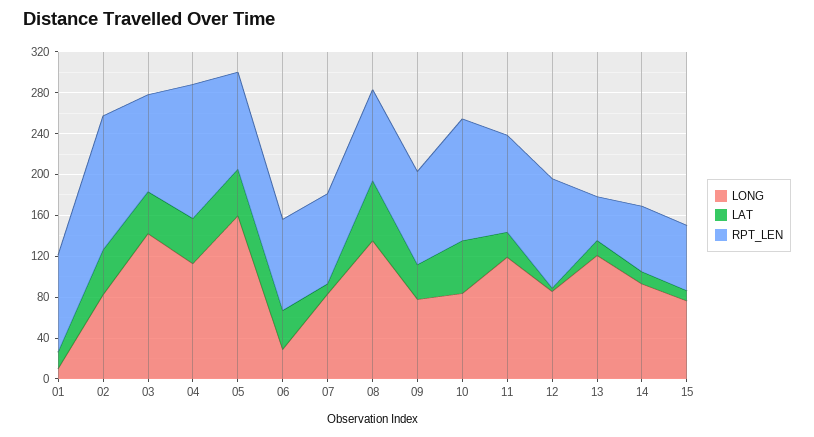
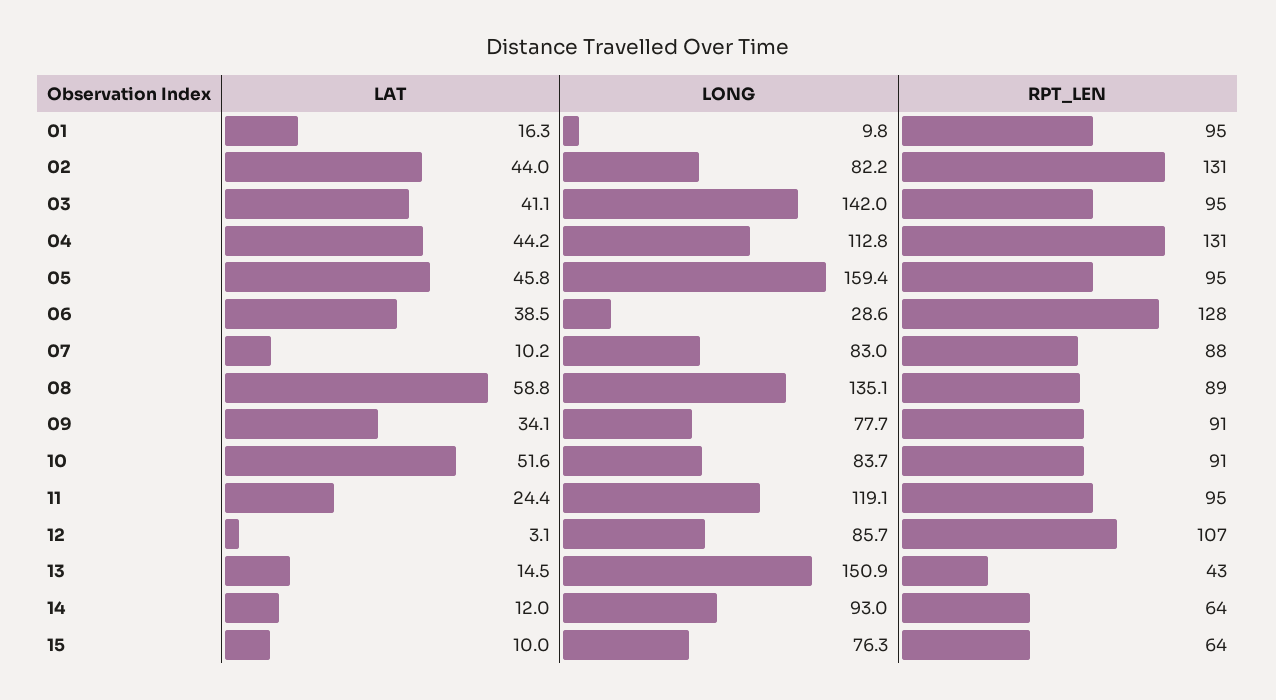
  {
    "LONG": {
      "01": 9.8,
      "02": 82.2,
      "03": 142,
      "04": 112.8,
      "05": 159.4,
      "06": 28.6,
      "07": 83,
      "08": 135.1,
      "09": 77.7,
      "10": 83.7,
      "11": 119.1,
      "12": 85.7,
-     "13": 120,
+     "13": 150.9,
      "14": 93,
      "15": 76.3
    },
    "LAT": {
      "01": 16.3,
      "02": 44,
      "03": 41.1,
      "04": 44.2,
      "05": 45.8,
      "06": 38.5,
      "07": 10.2,
      "08": 58.8,
      "09": 34.1,
      "10": 51.6,
      "11": 24.4,
      "12": 3.1,
      "13": 14.5,
      "14": 12,
      "15": 10
    },
    "RPT_LEN": {
      "01": 95,
      "02": 131,
      "03": 95,
      "04": 131,
      "05": 95,
-     "06": 90,
+     "06": 128,
      "07": 88,
      "08": 89,
      "09": 91,
-     "10": 120,
+     "10": 91,
      "11": 95,
      "12": 107,
      "13": 43,
      "14": 64,
      "15": 64
    }
  }

